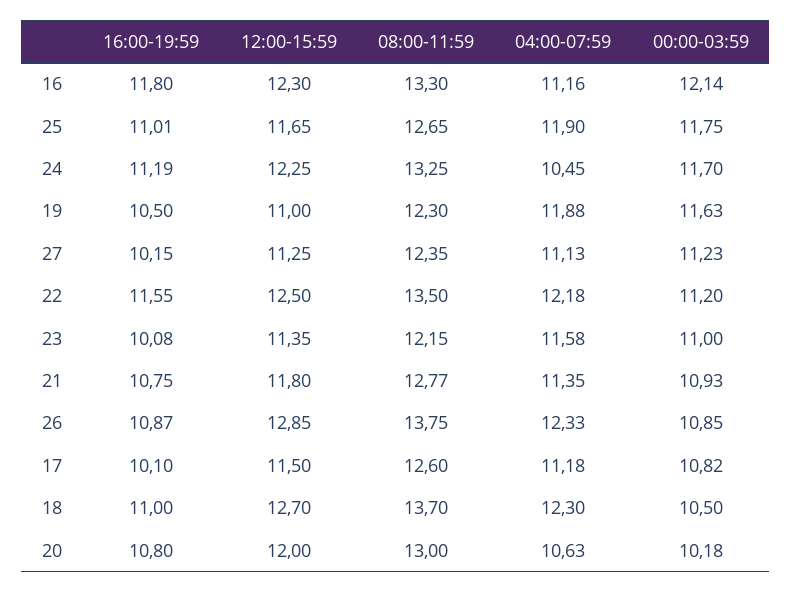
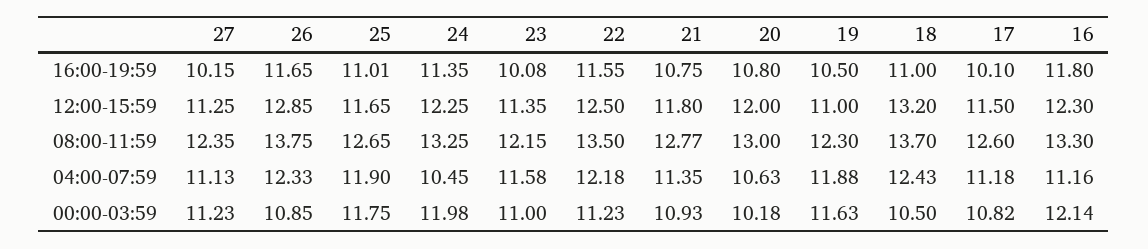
  {
    "16:00-19:59": {
      "16": 11.8,
      "25": 11.01,
-     "24": 11.19,
+     "24": 11.35,
      "19": 10.5,
      "27": 10.15,
      "22": 11.55,
      "23": 10.08,
      "21": 10.75,
-     "26": 10.87,
+     "26": 11.65,
      "17": 10.1,
      "18": 11,
      "20": 10.8
    },
    "12:00-15:59": {
      "16": 12.3,
      "25": 11.65,
      "24": 12.25,
      "19": 11,
      "27": 11.25,
      "22": 12.5,
      "23": 11.35,
      "21": 11.8,
      "26": 12.85,
      "17": 11.5,
-     "18": 12.7,
+     "18": 13.2,
      "20": 12
    },
    "08:00-11:59": {
      "16": 13.3,
      "25": 12.65,
      "24": 13.25,
      "19": 12.3,
      "27": 12.35,
      "22": 13.5,
      "23": 12.15,
      "21": 12.77,
      "26": 13.75,
      "17": 12.6,
      "18": 13.7,
      "20": 13
    },
    "04:00-07:59": {
      "16": 11.16,
      "25": 11.9,
      "24": 10.45,
      "19": 11.88,
      "27": 11.13,
      "22": 12.18,
      "23": 11.58,
      "21": 11.35,
      "26": 12.33,
      "17": 11.18,
-     "18": 12.3,
+     "18": 12.43,
      "20": 10.63
    },
    "00:00-03:59": {
      "16": 12.14,
      "25": 11.75,
-     "24": 11.7,
+     "24": 11.98,
      "19": 11.63,
      "27": 11.23,
-     "22": 11.2,
+     "22": 11.23,
      "23": 11,
      "21": 10.93,
      "26": 10.85,
      "17": 10.82,
      "18": 10.5,
      "20": 10.18
    }
  }

